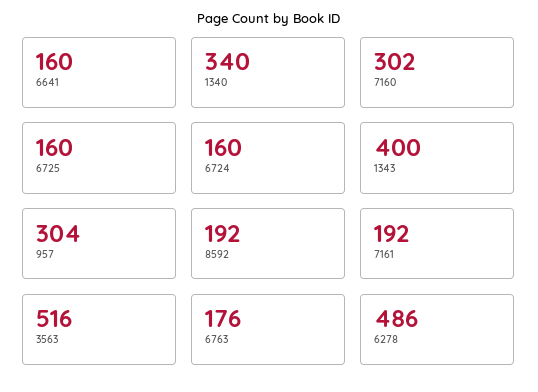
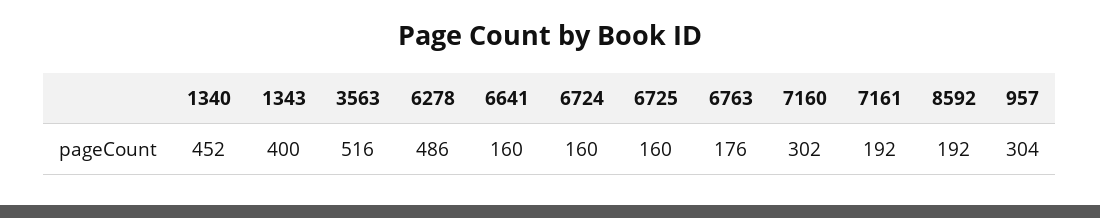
  {
    "6641": 160,
-   "1340": 340,
+   "1340": 452,
    "7160": 302,
    "6725": 160,
    "6724": 160,
    "1343": 400,
    "957": 304,
    "8592": 192,
    "7161": 192,
    "3563": 516,
    "6763": 176,
    "6278": 486
  }

